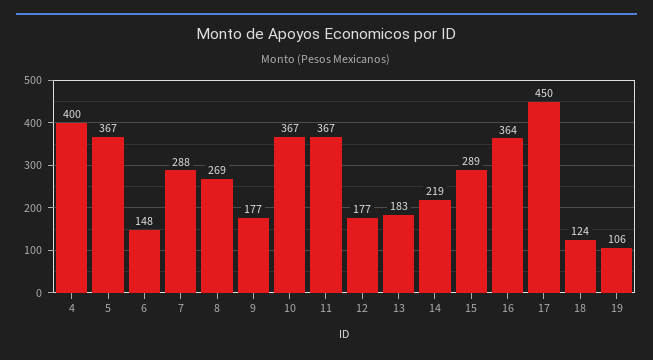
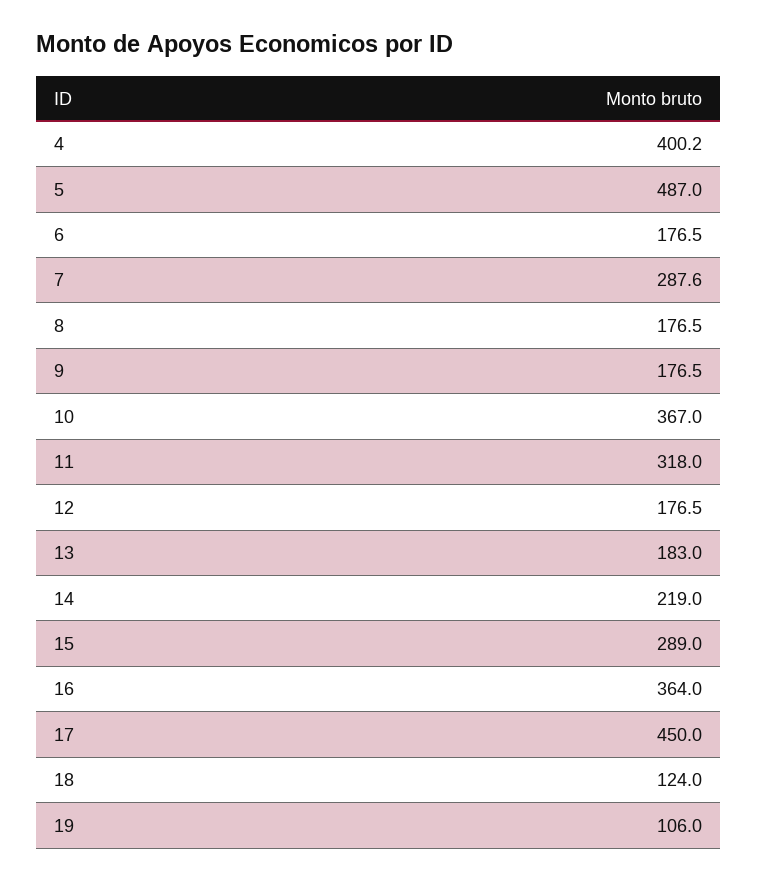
  {
    "4": 400.2,
-   "5": 367,
+   "5": 487,
-   "6": 148,
+   "6": 176.5,
    "7": 287.6,
-   "8": 269,
+   "8": 176.5,
    "9": 176.5,
    "10": 367,
-   "11": 367,
+   "11": 318,
    "12": 176.5,
    "13": 183,
    "14": 219,
    "15": 289,
    "16": 364,
    "17": 450,
    "18": 124,
    "19": 106
  }

